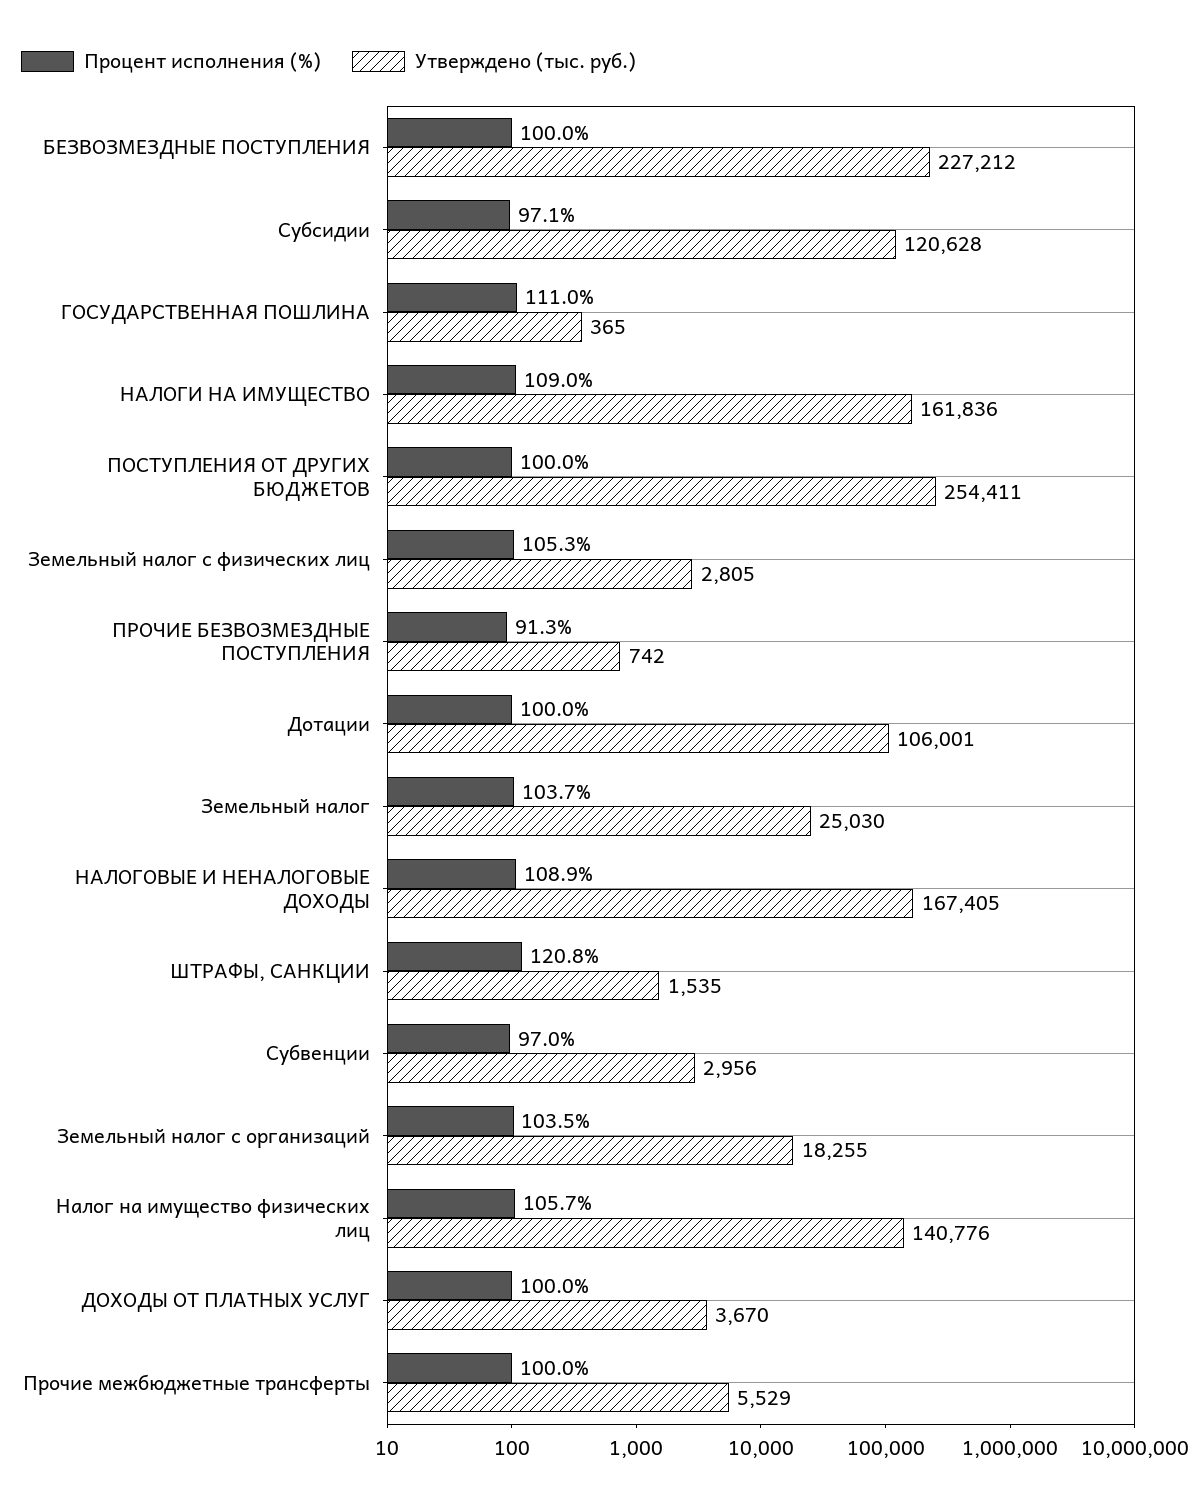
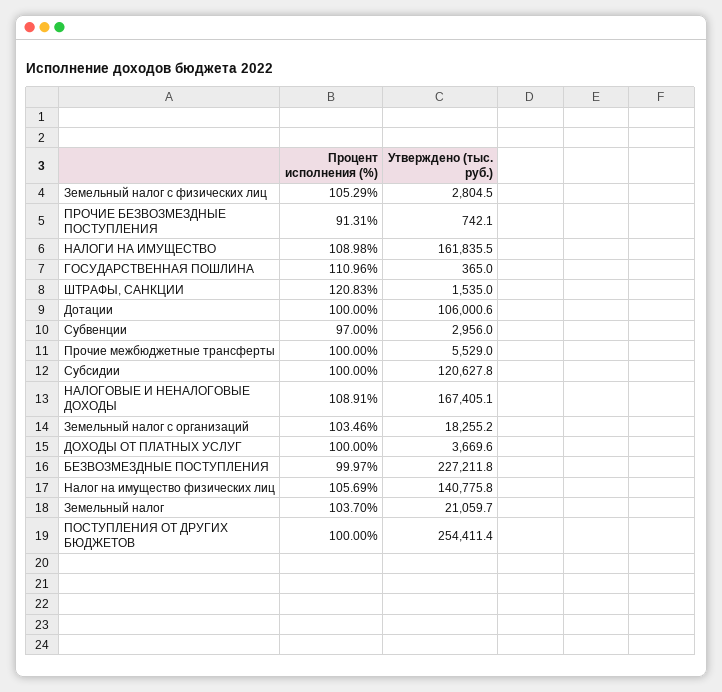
  {
    "Процент исполнения (%)": {
      "БЕЗВОЗМЕЗДНЫЕ ПОСТУПЛЕНИЯ": 99.97,
-     "Субсидии": 97.1,
+     "Субсидии": 100,
      "ГОСУДАРСТВЕННАЯ ПОШЛИНА": 110.96,
      "НАЛОГИ НА ИМУЩЕСТВО": 108.98,
      "ПОСТУПЛЕНИЯ ОТ ДРУГИХ БЮДЖЕТОВ": 100,
      "Земельный налог с физических лиц": 105.29,
      "ПРОЧИЕ БЕЗВОЗМЕЗДНЫЕ ПОСТУПЛЕНИЯ": 91.31,
      "Дотации": 100,
      "Земельный налог": 103.7,
      "НАЛОГОВЫЕ И НЕНАЛОГОВЫЕ ДОХОДЫ": 108.91,
      "ШТРАФЫ, САНКЦИИ": 120.83,
      "Субвенции": 97,
      "Земельный налог с организаций": 103.46,
      "Налог на имущество физических лиц": 105.69,
      "ДОХОДЫ ОТ ПЛАТНЫХ УСЛУГ": 100,
      "Прочие межбюджетные трансферты": 100
    },
    "Утверждено (тыс. руб.)": {
      "БЕЗВОЗМЕЗДНЫЕ ПОСТУПЛЕНИЯ": 227211.8,
      "Субсидии": 120627.8,
      "ГОСУДАРСТВЕННАЯ ПОШЛИНА": 365,
      "НАЛОГИ НА ИМУЩЕСТВО": 161835.5,
      "ПОСТУПЛЕНИЯ ОТ ДРУГИХ БЮДЖЕТОВ": 254411.4,
      "Земельный налог с физических лиц": 2804.5,
      "ПРОЧИЕ БЕЗВОЗМЕЗДНЫЕ ПОСТУПЛЕНИЯ": 742.1,
      "Дотации": 106000.6,
-     "Земельный налог": 25030,
+     "Земельный налог": 21059.7,
      "НАЛОГОВЫЕ И НЕНАЛОГОВЫЕ ДОХОДЫ": 167405.1,
      "ШТРАФЫ, САНКЦИИ": 1535,
      "Субвенции": 2956,
      "Земельный налог с организаций": 18255.2,
      "Налог на имущество физических лиц": 140775.8,
      "ДОХОДЫ ОТ ПЛАТНЫХ УСЛУГ": 3669.6,
      "Прочие межбюджетные трансферты": 5529
    }
  }

